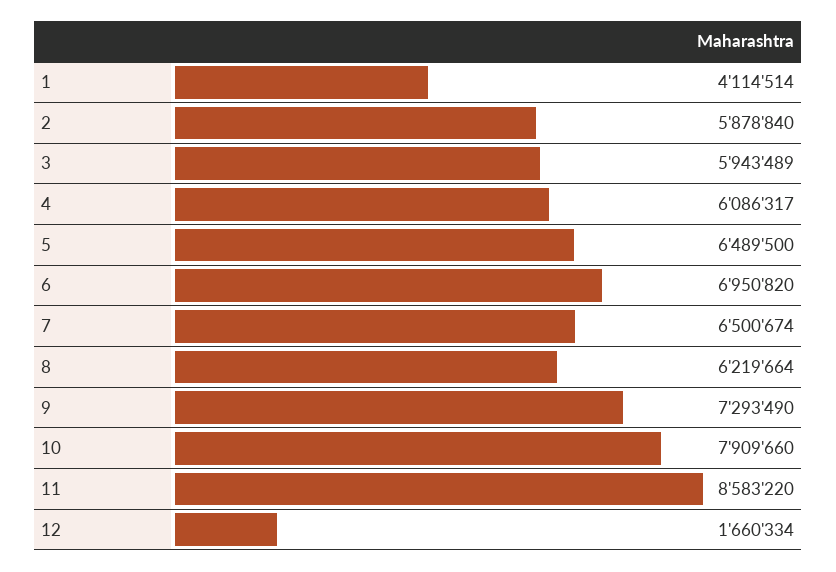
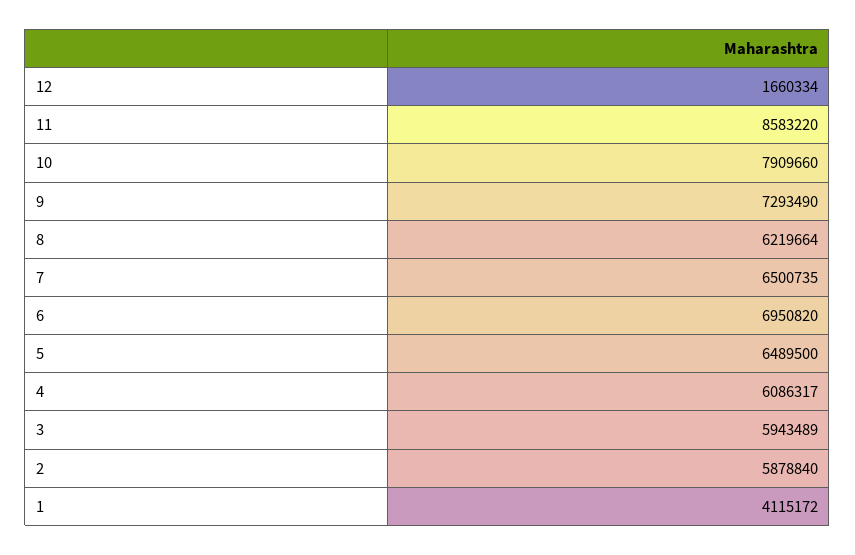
  {
-   "1": 4114514,
+   "1": 4115172,
    "2": 5878840,
    "3": 5943489,
    "4": 6086317,
    "5": 6489500,
    "6": 6950820,
-   "7": 6500674,
+   "7": 6500735,
    "8": 6219664,
    "9": 7293490,
    "10": 7909660,
    "11": 8583220,
    "12": 1660334
  }

